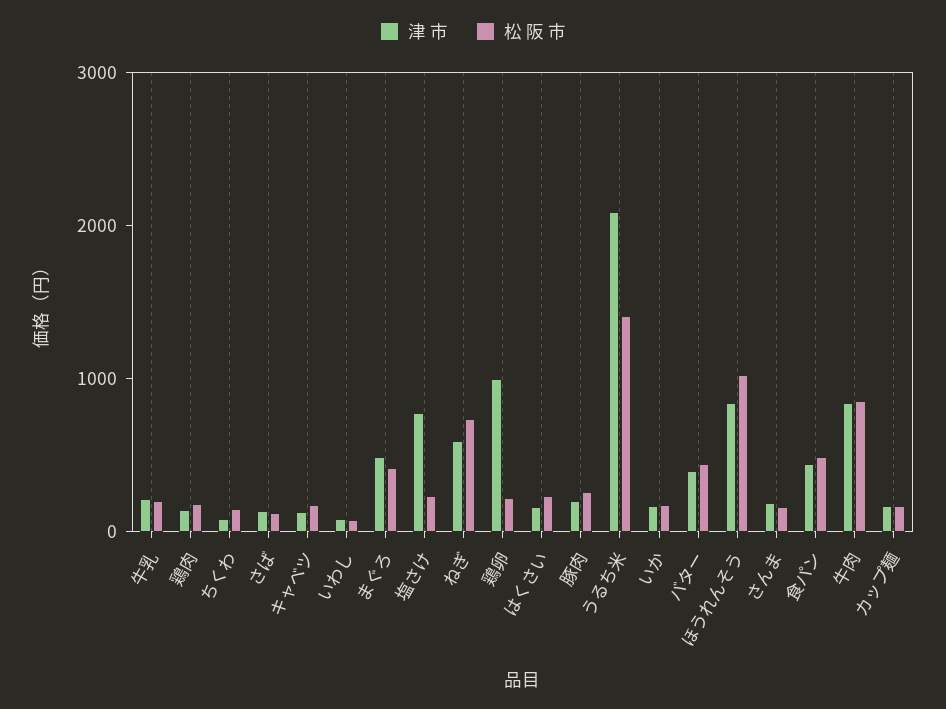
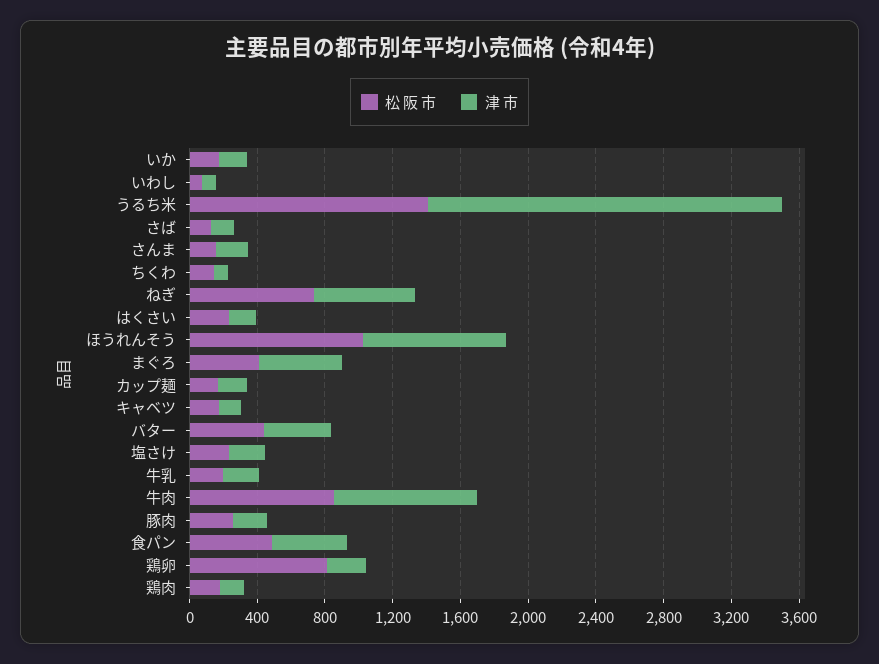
  {
    "津 市": {
      "牛乳": 200,
      "鶏肉": 100,
      "ちくわ": 100,
      "さば": 100,
      "キャベツ": 100,
      "いわし": 100,
      "まぐろ": 500,
-     "塩さけ": 800,
+     "塩さけ": 200,
      "ねぎ": 600,
-     "鶏卵": 1000,
+     "鶏卵": 200,
      "はくさい": 200,
      "豚肉": 200,
      "うるち米": 2100,
      "いか": 200,
      "バター": 400,
      "ほうれんそう": 800,
      "さんま": 200,
      "食パン": 400,
      "牛肉": 800,
      "カップ麺": 200
    },
    "松 阪 市": {
      "牛乳": 200,
      "鶏肉": 200,
      "ちくわ": 100,
      "さば": 100,
      "キャベツ": 200,
      "いわし": 100,
      "まぐろ": 400,
      "塩さけ": 200,
      "ねぎ": 700,
-     "鶏卵": 200,
+     "鶏卵": 800,
      "はくさい": 200,
      "豚肉": 300,
      "うるち米": 1400,
      "いか": 200,
      "バター": 400,
      "ほうれんそう": 1000,
      "さんま": 200,
      "食パン": 500,
      "牛肉": 900,
      "カップ麺": 200
    }
  }

